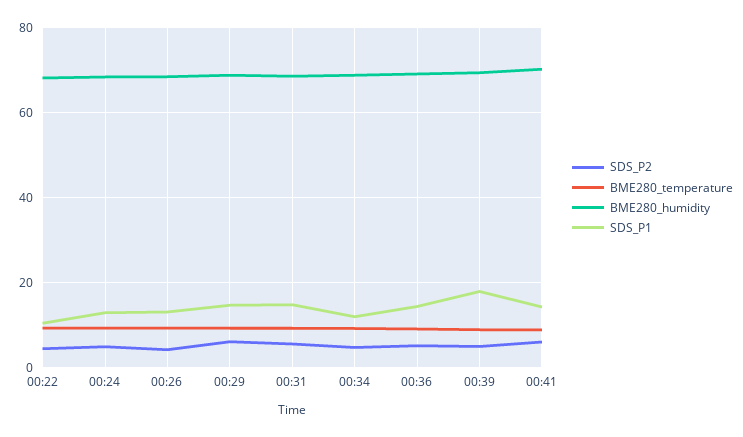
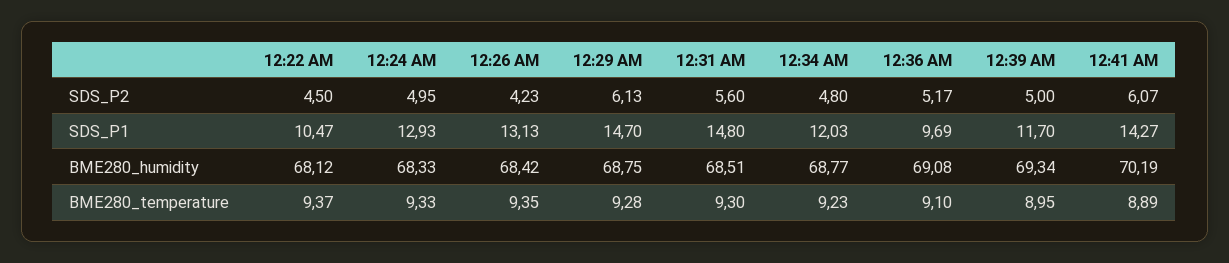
  {
    "SDS_P2": {
      "00:22": 4.5,
      "00:24": 4.95,
      "00:26": 4.23,
      "00:29": 6.13,
      "00:31": 5.6,
      "00:34": 4.8,
      "00:36": 5.17,
      "00:39": 5,
      "00:41": 6.07
    },
    "BME280_temperature": {
      "00:22": 9.37,
      "00:24": 9.33,
      "00:26": 9.35,
      "00:29": 9.28,
      "00:31": 9.3,
      "00:34": 9.23,
      "00:36": 9.1,
      "00:39": 8.95,
      "00:41": 8.89
    },
    "BME280_humidity": {
      "00:22": 68.12,
      "00:24": 68.33,
      "00:26": 68.42,
      "00:29": 68.75,
      "00:31": 68.51,
      "00:34": 68.77,
      "00:36": 69.08,
      "00:39": 69.34,
      "00:41": 70.19
    },
    "SDS_P1": {
      "00:22": 10.47,
      "00:24": 12.93,
      "00:26": 13.13,
      "00:29": 14.7,
      "00:31": 14.8,
      "00:34": 12.03,
-     "00:36": 14,
+     "00:36": 9.69,
-     "00:39": 18,
+     "00:39": 11.7,
      "00:41": 14.27
    }
  }

